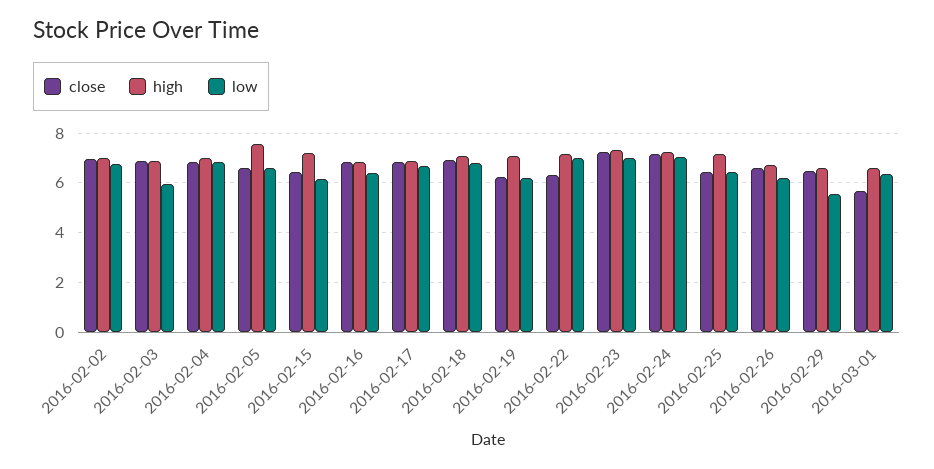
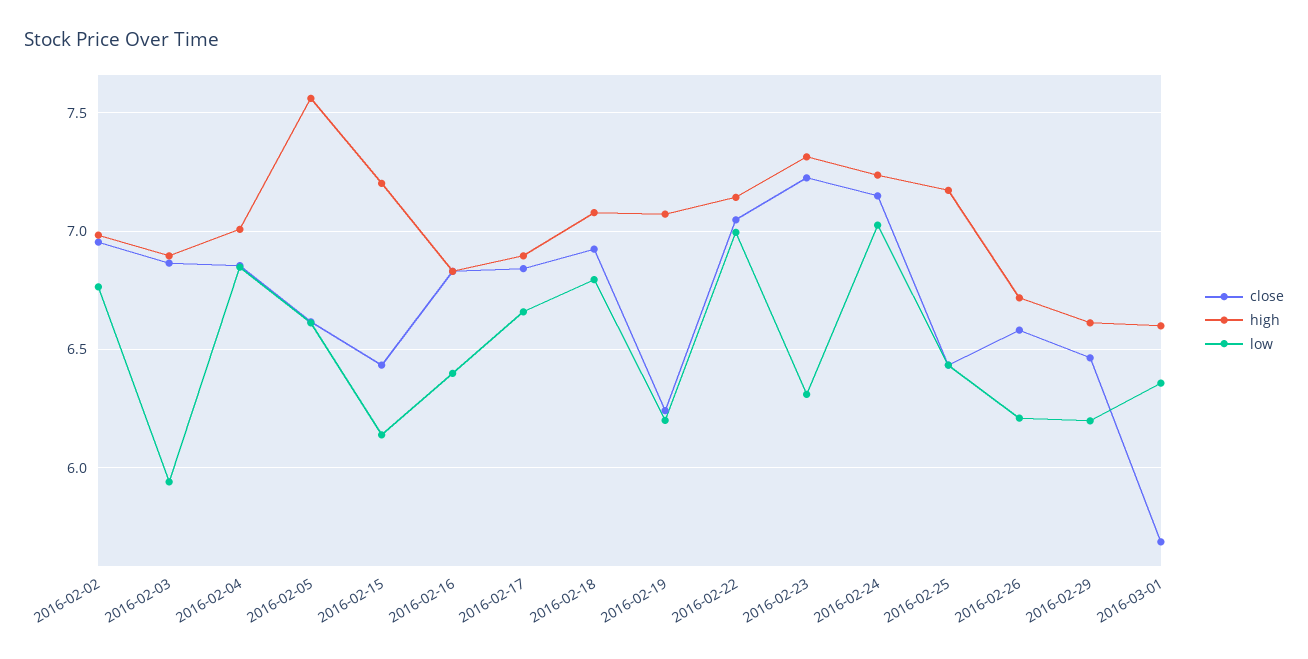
  {
    "close": {
      "2016-02-02": 6.95,
      "2016-02-03": 6.85,
      "2016-02-04": 6.85,
      "2016-02-05": 6.6,
      "2016-02-15": 6.45,
      "2016-02-16": 6.85,
      "2016-02-17": 6.85,
      "2016-02-18": 6.9,
      "2016-02-19": 6.25,
-     "2016-02-22": 6.25,
+     "2016-02-22": 7.05,
      "2016-02-23": 7.25,
      "2016-02-24": 7.15,
      "2016-02-25": 6.45,
      "2016-02-26": 6.6,
      "2016-02-29": 6.45,
      "2016-03-01": 5.7
    },
    "high": {
      "2016-02-02": 7,
      "2016-02-03": 6.9,
      "2016-02-04": 7,
      "2016-02-05": 7.55,
      "2016-02-15": 7.2,
      "2016-02-16": 6.85,
      "2016-02-17": 6.9,
      "2016-02-18": 7.1,
      "2016-02-19": 7.05,
      "2016-02-22": 7.15,
      "2016-02-23": 7.3,
      "2016-02-24": 7.25,
      "2016-02-25": 7.15,
      "2016-02-26": 6.7,
      "2016-02-29": 6.6,
      "2016-03-01": 6.6
    },
    "low": {
      "2016-02-02": 6.75,
      "2016-02-03": 5.95,
      "2016-02-04": 6.85,
      "2016-02-05": 6.6,
      "2016-02-15": 6.15,
      "2016-02-16": 6.4,
      "2016-02-17": 6.65,
      "2016-02-18": 6.8,
      "2016-02-19": 6.2,
      "2016-02-22": 7,
-     "2016-02-23": 7,
+     "2016-02-23": 6.3,
      "2016-02-24": 7.05,
      "2016-02-25": 6.45,
      "2016-02-26": 6.2,
-     "2016-02-29": 5.5,
+     "2016-02-29": 6.2,
      "2016-03-01": 6.35
    }
  }

